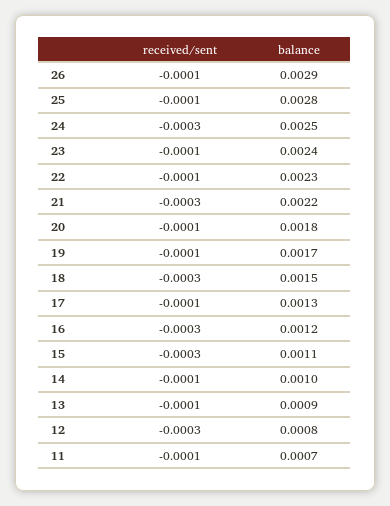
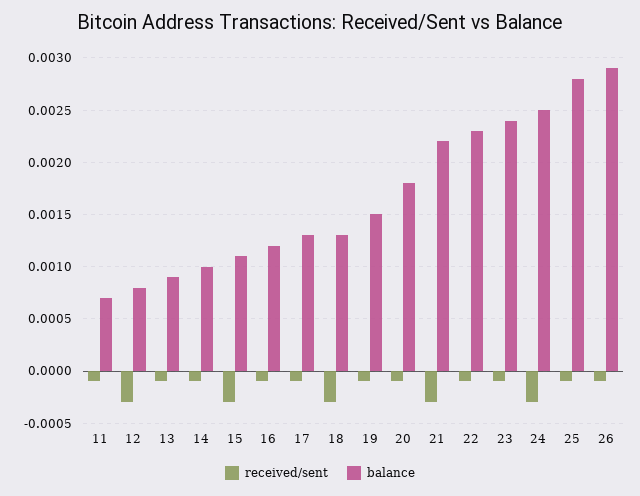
  {
    "received/sent": {
      "26": -0.0001,
      "25": -0.0001,
      "24": -0.0003,
      "23": -0.0001,
      "22": -0.0001,
      "21": -0.0003,
      "20": -0.0001,
      "19": -0.0001,
      "18": -0.0003,
      "17": -0.0001,
-     "16": -0.0003,
+     "16": -0.0001,
      "15": -0.0003,
      "14": -0.0001,
      "13": -0.0001,
      "12": -0.0003,
      "11": -0.0001
    },
    "balance": {
      "26": 0.0029,
      "25": 0.0028,
      "24": 0.0025,
      "23": 0.0024,
      "22": 0.0023,
      "21": 0.0022,
      "20": 0.0018,
-     "19": 0.0017,
+     "19": 0.0015,
-     "18": 0.0015,
+     "18": 0.0013,
      "17": 0.0013,
      "16": 0.0012,
      "15": 0.0011,
      "14": 0.001,
      "13": 0.0009,
      "12": 0.0008,
      "11": 0.0007
    }
  }

